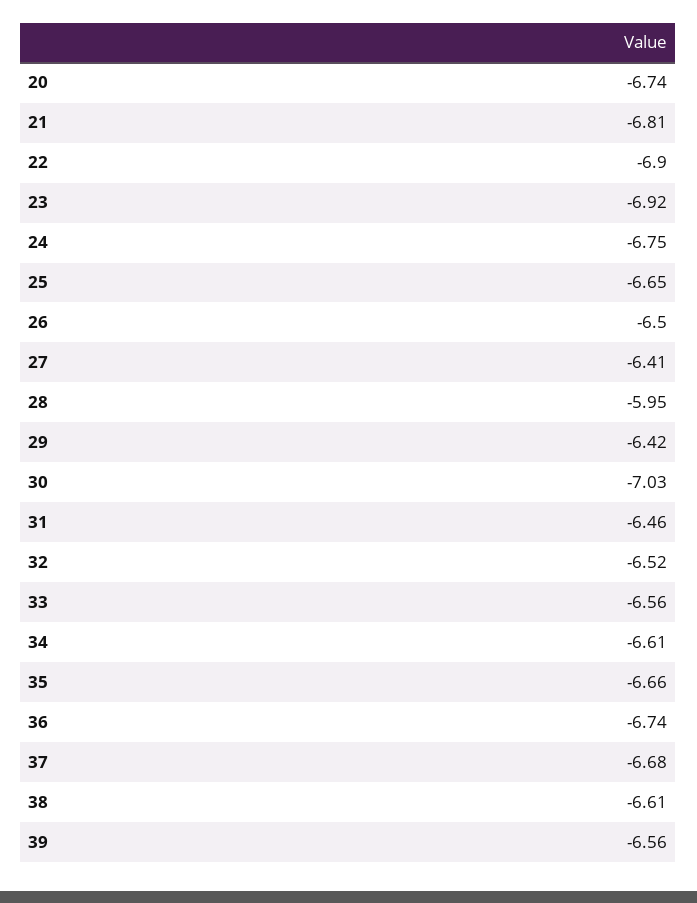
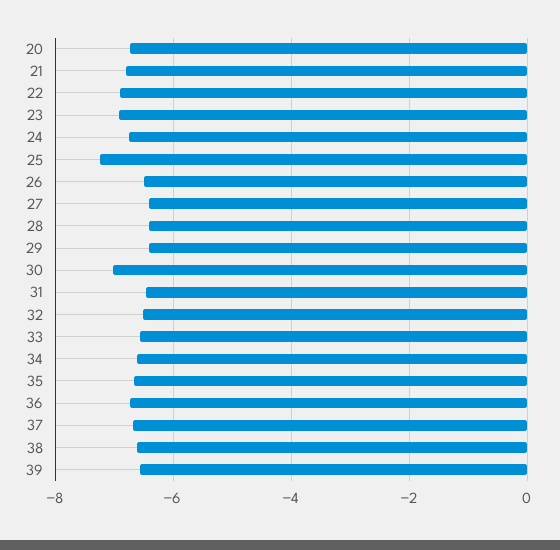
  {
    "20": -6.74,
    "21": -6.81,
    "22": -6.9,
    "23": -6.92,
    "24": -6.75,
-   "25": -6.65,
+   "25": -7.2,
    "26": -6.5,
    "27": -6.41,
-   "28": -5.95,
+   "28": -6.4,
    "29": -6.42,
    "30": -7.03,
    "31": -6.46,
    "32": -6.52,
    "33": -6.56,
    "34": -6.61,
    "35": -6.66,
    "36": -6.74,
    "37": -6.68,
    "38": -6.61,
    "39": -6.56
  }

